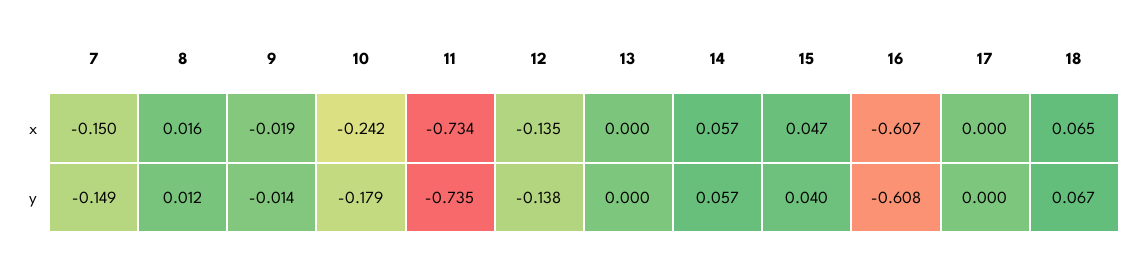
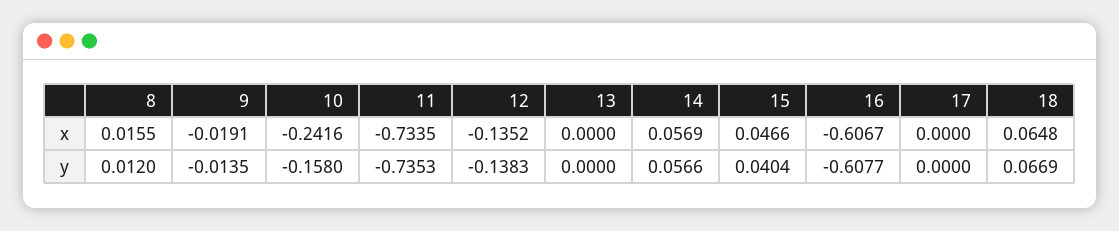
  {
-   "7": {
-     "x": -0.15,
-     "y": -0.149
-   },
    "8": {
      "x": 0.0155,
      "y": 0.012
    },
    "9": {
      "x": -0.0191,
      "y": -0.0135
    },
    "10": {
      "x": -0.2416,
-     "y": -0.179
+     "y": -0.158
    },
    "11": {
      "x": -0.7335,
      "y": -0.7353
    },
    "12": {
      "x": -0.1352,
      "y": -0.1383
    },
    "13": {
      "x": 0,
      "y": 0
    },
    "14": {
      "x": 0.0569,
      "y": 0.0566
    },
    "15": {
      "x": 0.0466,
      "y": 0.0404
    },
    "16": {
      "x": -0.6067,
      "y": -0.6077
    },
    "17": {
      "x": 0,
      "y": 0
    },
    "18": {
      "x": 0.0648,
      "y": 0.0669
    }
  }

